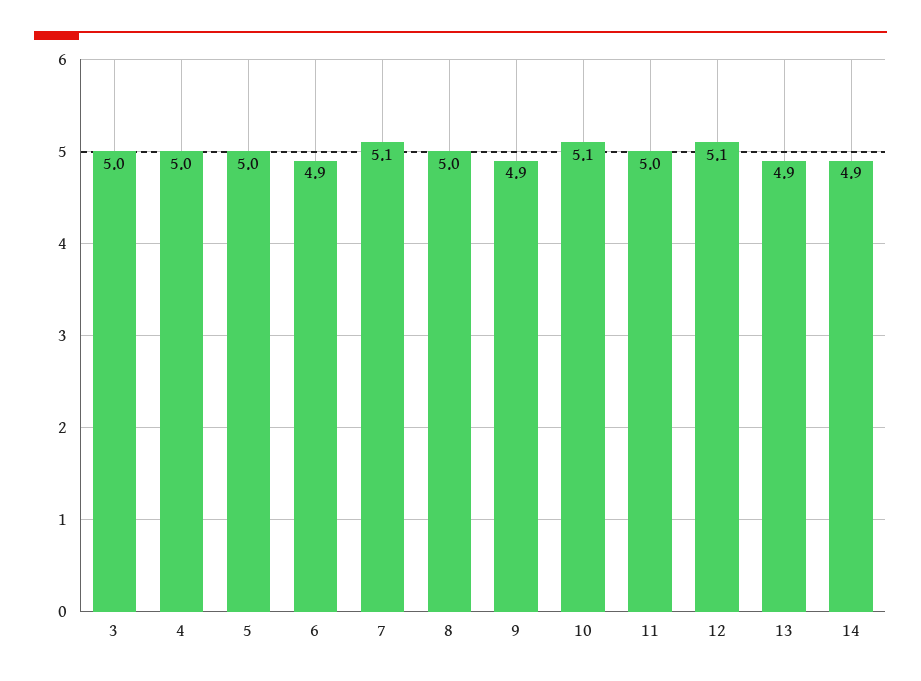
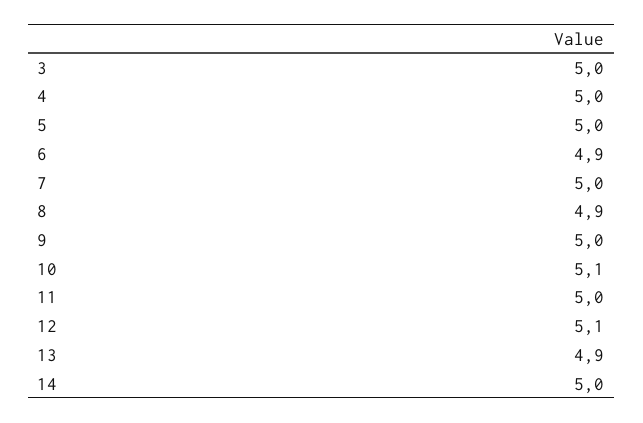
  {
    "3": 5,
    "4": 5,
    "5": 5,
    "6": 4.9,
-   "7": 5.1,
+   "7": 5,
-   "8": 5,
+   "8": 4.9,
-   "9": 4.9,
+   "9": 5,
    "10": 5.1,
    "11": 5,
    "12": 5.1,
    "13": 4.9,
-   "14": 4.9
+   "14": 5
  }

